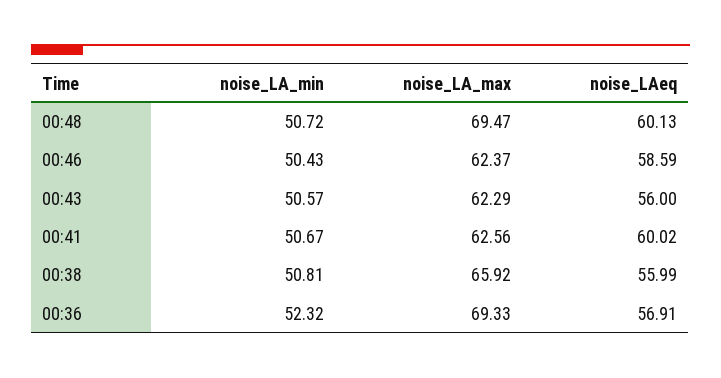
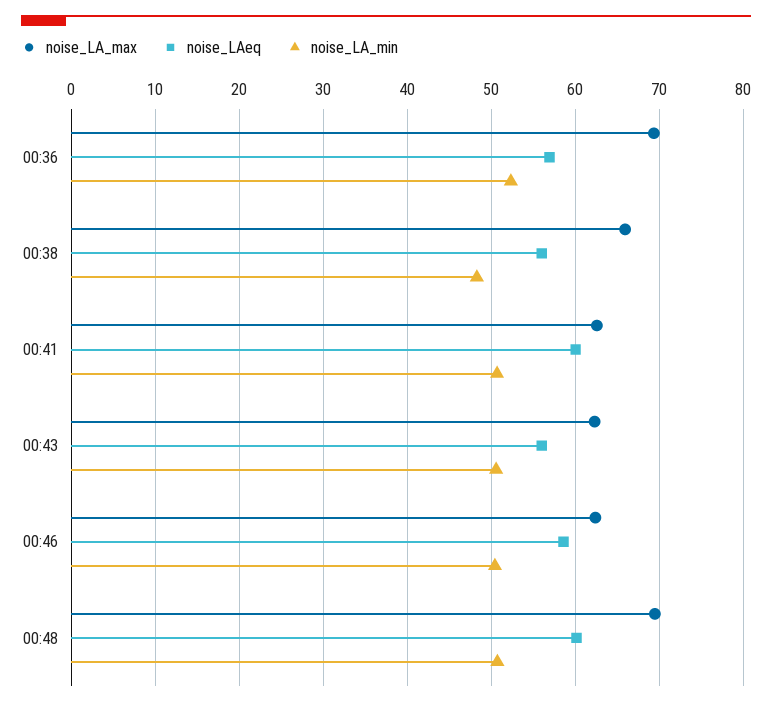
  {
    "noise_LA_min": {
      "00:48": 50.72,
      "00:46": 50.43,
      "00:43": 50.57,
      "00:41": 50.67,
-     "00:38": 50.81,
+     "00:38": 48,
      "00:36": 52.32
    },
    "noise_LA_max": {
      "00:48": 69.47,
      "00:46": 62.37,
      "00:43": 62.29,
      "00:41": 62.56,
      "00:38": 65.92,
      "00:36": 69.33
    },
    "noise_LAeq": {
      "00:48": 60.13,
      "00:46": 58.59,
      "00:43": 56,
      "00:41": 60.02,
      "00:38": 55.99,
      "00:36": 56.91
    }
  }

